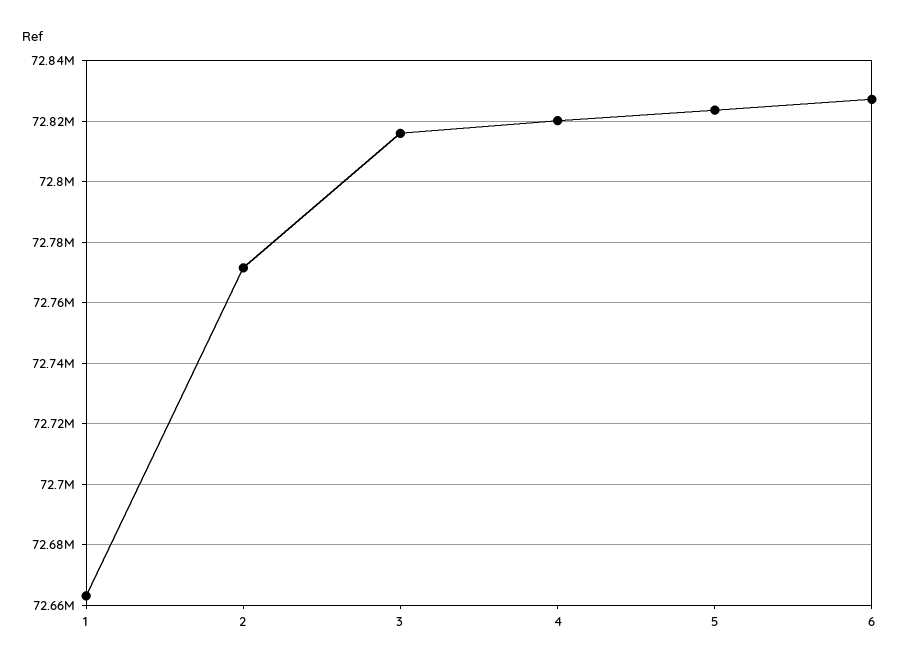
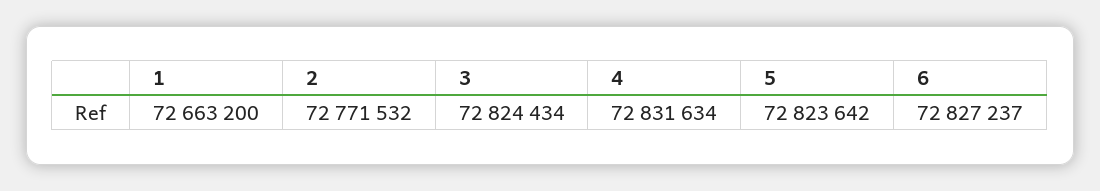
  {
    "1": 72663200,
    "2": 72771532,
-   "3": 72816000,
+   "3": 72824434,
-   "4": 72820000,
+   "4": 72831634,
    "5": 72823642,
    "6": 72827237
  }

